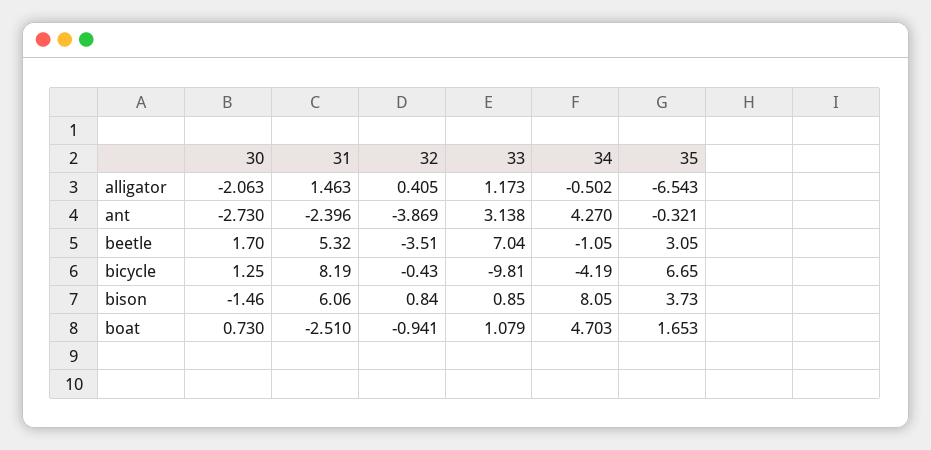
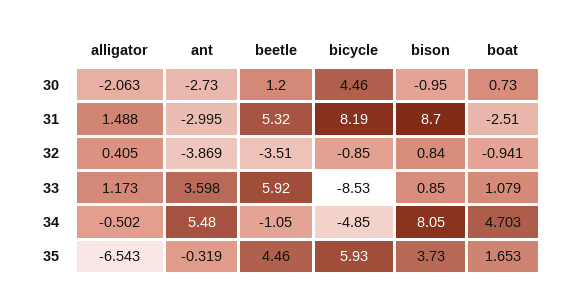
  {
    "30": {
      "alligator": -2.063,
      "ant": -2.73,
-     "beetle": 1.7,
+     "beetle": 1.2,
-     "bicycle": 1.25,
+     "bicycle": 4.46,
-     "bison": -1.46,
+     "bison": -0.95,
      "boat": 0.73
    },
    "31": {
-     "alligator": 1.463,
+     "alligator": 1.488,
-     "ant": -2.396,
+     "ant": -2.995,
      "beetle": 5.32,
      "bicycle": 8.19,
-     "bison": 6.06,
+     "bison": 8.7,
      "boat": -2.51
    },
    "32": {
      "alligator": 0.405,
      "ant": -3.869,
      "beetle": -3.51,
-     "bicycle": -0.43,
+     "bicycle": -0.85,
      "bison": 0.84,
      "boat": -0.941
    },
    "33": {
      "alligator": 1.173,
-     "ant": 3.138,
+     "ant": 3.598,
-     "beetle": 7.04,
+     "beetle": 5.92,
-     "bicycle": -9.81,
+     "bicycle": -8.53,
      "bison": 0.85,
      "boat": 1.079
    },
    "34": {
      "alligator": -0.502,
-     "ant": 4.27,
+     "ant": 5.48,
      "beetle": -1.05,
-     "bicycle": -4.19,
+     "bicycle": -4.85,
      "bison": 8.05,
      "boat": 4.703
    },
    "35": {
      "alligator": -6.543,
-     "ant": -0.321,
+     "ant": -0.319,
-     "beetle": 3.05,
+     "beetle": 4.46,
-     "bicycle": 6.65,
+     "bicycle": 5.93,
      "bison": 3.73,
      "boat": 1.653
    }
  }

